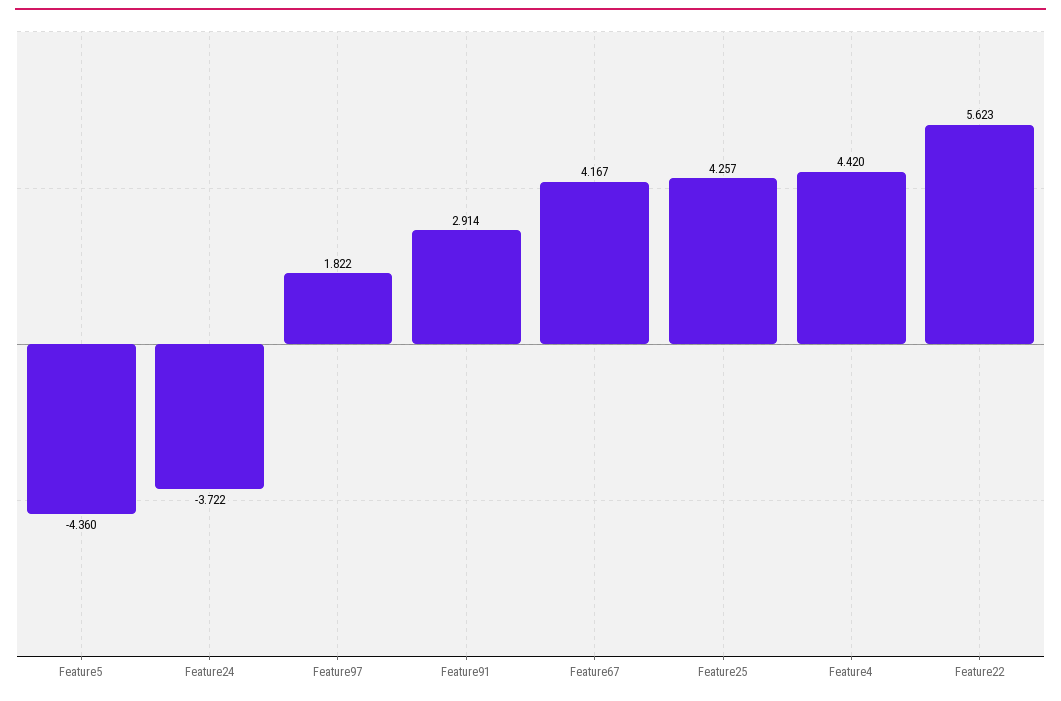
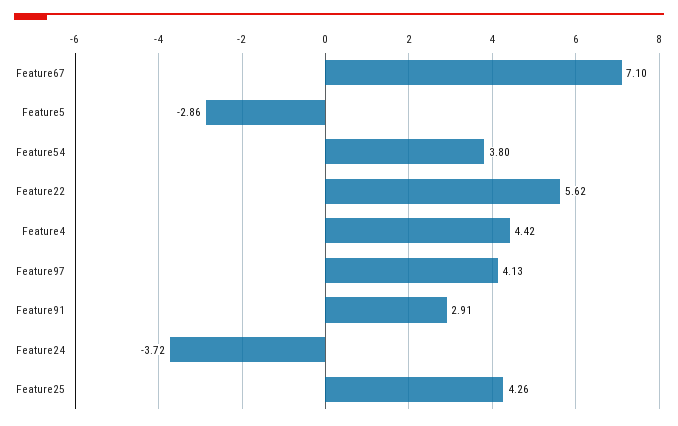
  {
-   "Feature5": -4.36,
+   "Feature5": -2.86,
    "Feature24": -3.722,
-   "Feature97": 1.822,
+   "Feature97": 4.13,
    "Feature91": 2.914,
-   "Feature67": 4.167,
+   "Feature67": 7.1,
    "Feature25": 4.257,
    "Feature4": 4.42,
-   "Feature22": 5.623
+   "Feature22": 5.623,
+   "Feature54": 3.8
  }

